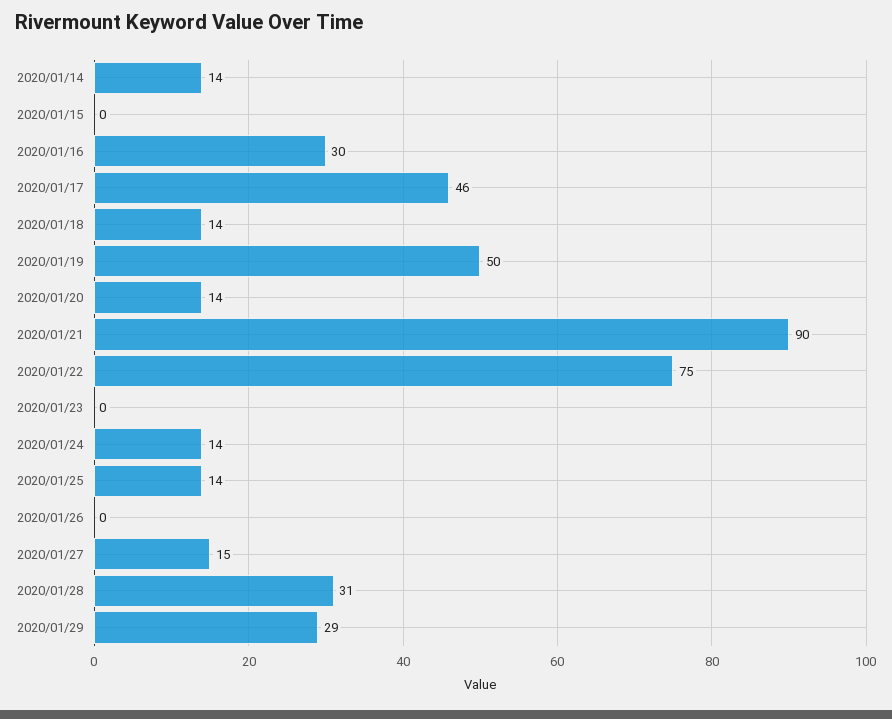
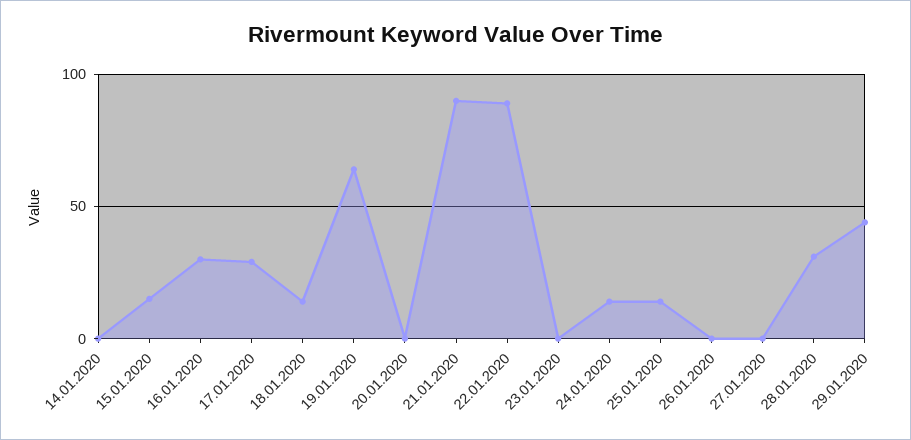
  {
-   "2020/01/14": 14,
+   "2020/01/14": 0,
-   "2020/01/15": 0,
+   "2020/01/15": 15,
    "2020/01/16": 30,
-   "2020/01/17": 46,
+   "2020/01/17": 30,
    "2020/01/18": 14,
-   "2020/01/19": 50,
+   "2020/01/19": 65,
-   "2020/01/20": 14,
+   "2020/01/20": 0,
    "2020/01/21": 90,
-   "2020/01/22": 75,
+   "2020/01/22": 90,
    "2020/01/23": 0,
    "2020/01/24": 14,
    "2020/01/25": 14,
    "2020/01/26": 0,
-   "2020/01/27": 15,
+   "2020/01/27": 0,
    "2020/01/28": 31,
-   "2020/01/29": 29
+   "2020/01/29": 45
  }

